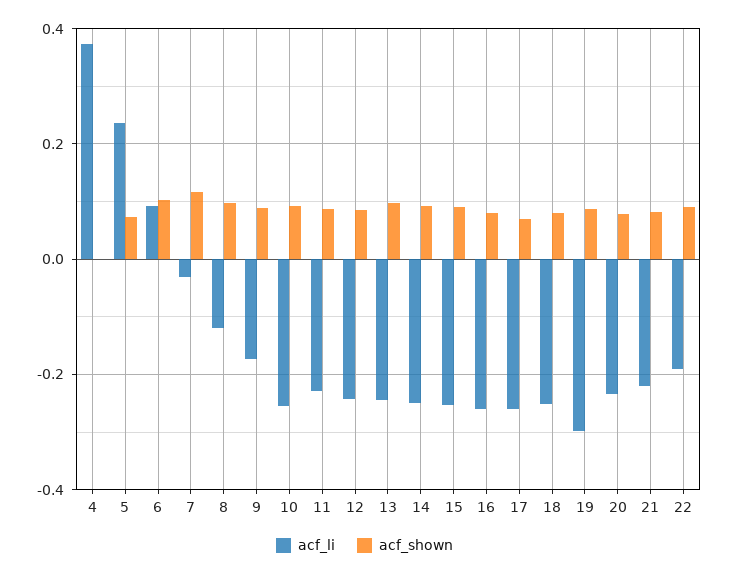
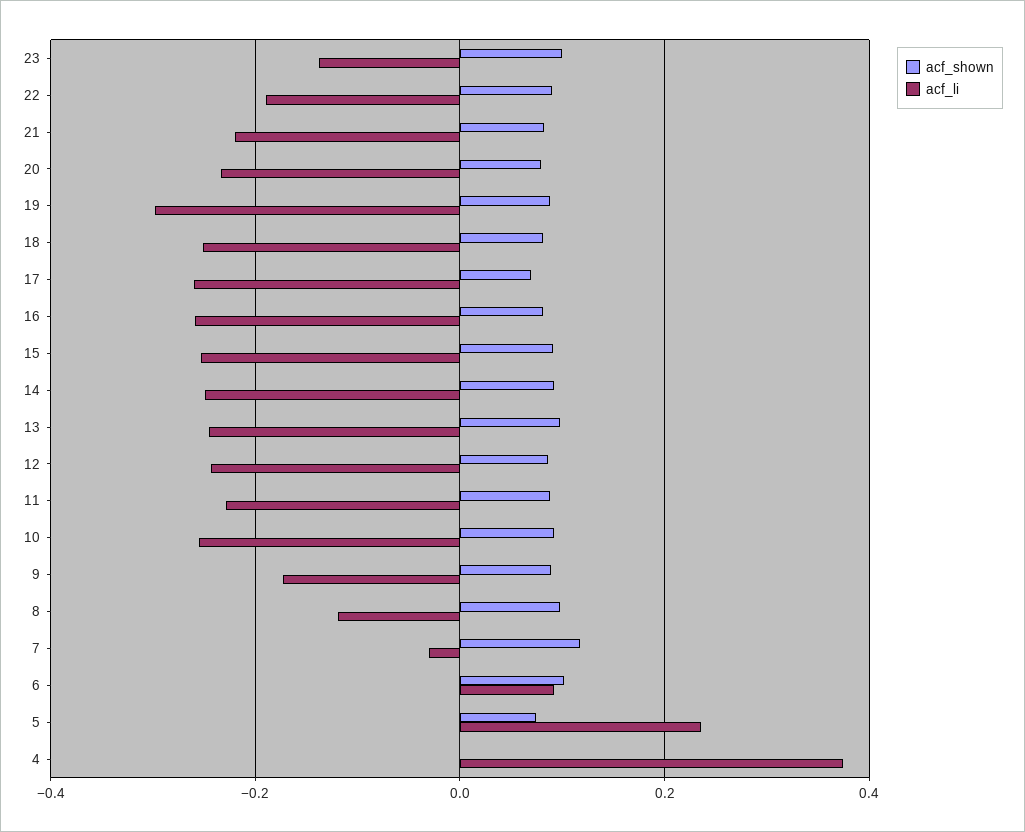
  {
    "acf_li": {
      "4": 0.38,
      "5": 0.24,
      "6": 0.1,
      "7": -0.04,
      "8": -0.12,
      "9": -0.18,
      "10": -0.26,
      "11": -0.22,
      "12": -0.24,
      "13": -0.24,
      "14": -0.24,
      "15": -0.26,
      "16": -0.26,
      "17": -0.26,
      "18": -0.26,
      "19": -0.3,
      "20": -0.24,
      "21": -0.22,
-     "22": -0.2
+     "22": -0.2,
+     "23": -0.14
    },
    "acf_shown": {
      "4": 0,
      "5": 0.08,
      "6": 0.1,
      "7": 0.12,
      "8": 0.1,
      "9": 0.08,
      "10": 0.1,
      "11": 0.08,
      "12": 0.08,
      "13": 0.1,
      "14": 0.1,
      "15": 0.1,
      "16": 0.08,
      "17": 0.06,
      "18": 0.08,
      "19": 0.08,
      "20": 0.08,
      "21": 0.08,
-     "22": 0.1
+     "22": 0.1,
+     "23": 0.1
    }
  }

